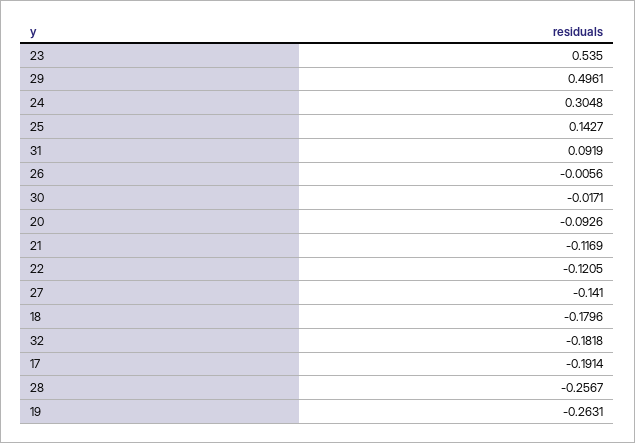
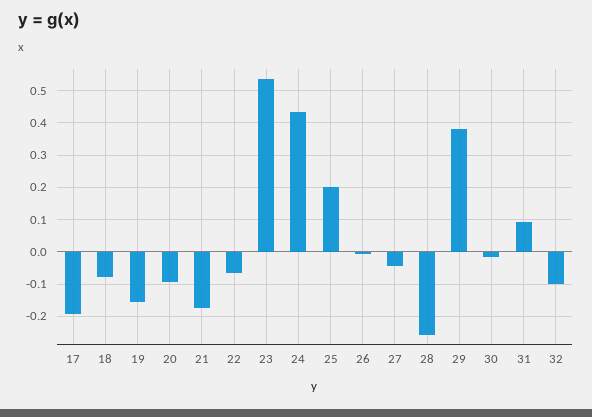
  {
    "23": 0.535,
-   "29": 0.4961,
+   "29": 0.38,
-   "24": 0.3048,
+   "24": 0.44,
-   "25": 0.1427,
+   "25": 0.2,
    "31": 0.0919,
    "26": -0.0056,
    "30": -0.0171,
    "20": -0.0926,
-   "21": -0.1169,
+   "21": -0.18,
-   "22": -0.1205,
+   "22": -0.06,
-   "27": -0.141,
+   "27": -0.04,
-   "18": -0.1796,
+   "18": -0.08,
-   "32": -0.1818,
+   "32": -0.1,
    "17": -0.1914,
    "28": -0.2567,
-   "19": -0.2631
+   "19": -0.16
  }

